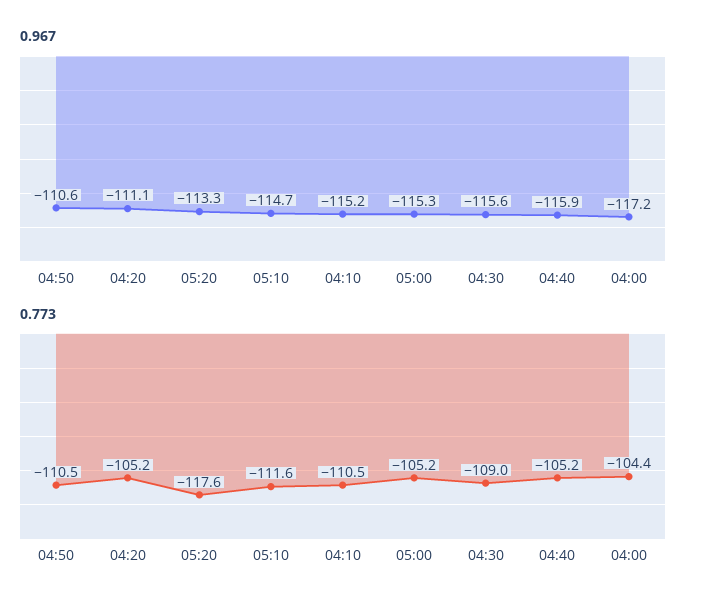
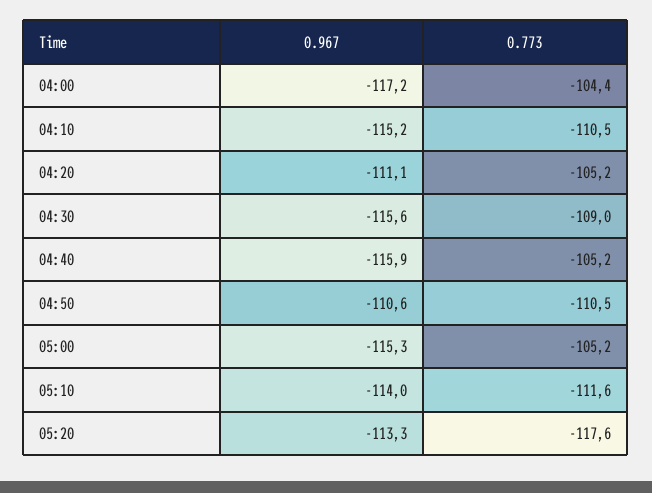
  {
    "0.967": {
      "04:50": -110.6,
      "04:20": -111.1,
      "05:20": -113.3,
-     "05:10": -114.7,
+     "05:10": -114,
      "04:10": -115.2,
      "05:00": -115.3,
      "04:30": -115.6,
      "04:40": -115.9,
      "04:00": -117.2
    },
    "0.773": {
      "04:50": -110.5,
      "04:20": -105.2,
      "05:20": -117.6,
      "05:10": -111.6,
      "04:10": -110.5,
      "05:00": -105.2,
      "04:30": -109,
      "04:40": -105.2,
      "04:00": -104.4
    }
  }

